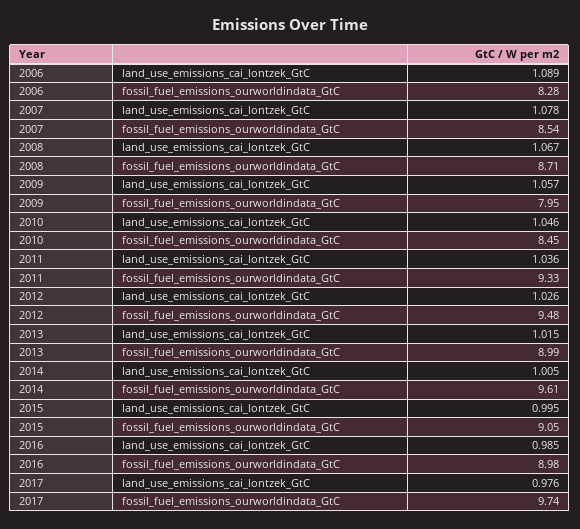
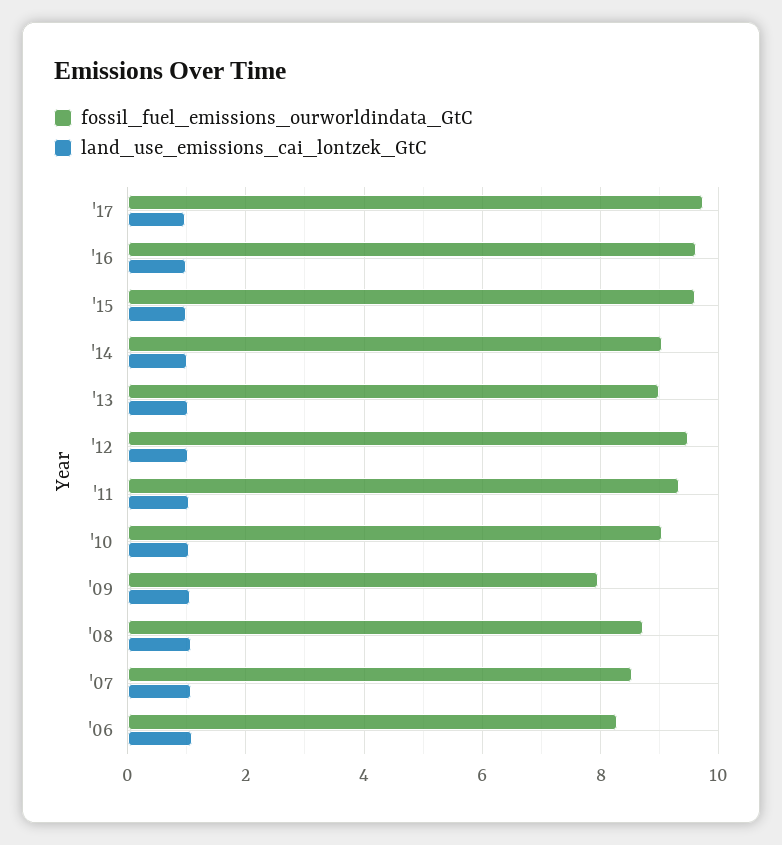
  {
    "land_use_emissions_cai_lontzek_GtC": {
      "2006": 1.089,
      "2007": 1.078,
      "2008": 1.067,
      "2009": 1.057,
      "2010": 1.046,
      "2011": 1.036,
      "2012": 1.026,
      "2013": 1.015,
      "2014": 1.005,
      "2015": 0.995,
      "2016": 0.985,
      "2017": 0.976
    },
    "fossil_fuel_emissions_ourworldindata_GtC": {
      "2006": 8.28,
      "2007": 8.54,
      "2008": 8.71,
      "2009": 7.95,
-     "2010": 8.45,
+     "2010": 9,
      "2011": 9.33,
      "2012": 9.48,
      "2013": 8.99,
-     "2014": 9.61,
+     "2014": 9,
-     "2015": 9.05,
+     "2015": 9.6,
-     "2016": 8.98,
+     "2016": 9.6,
      "2017": 9.74
    }
  }

